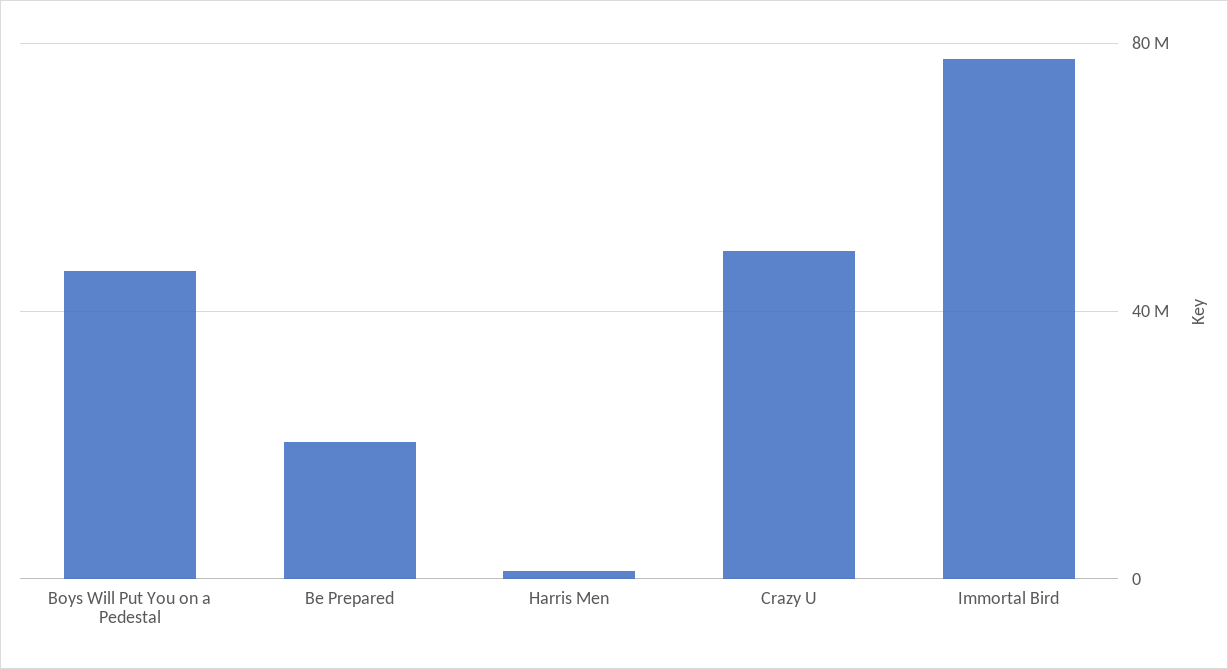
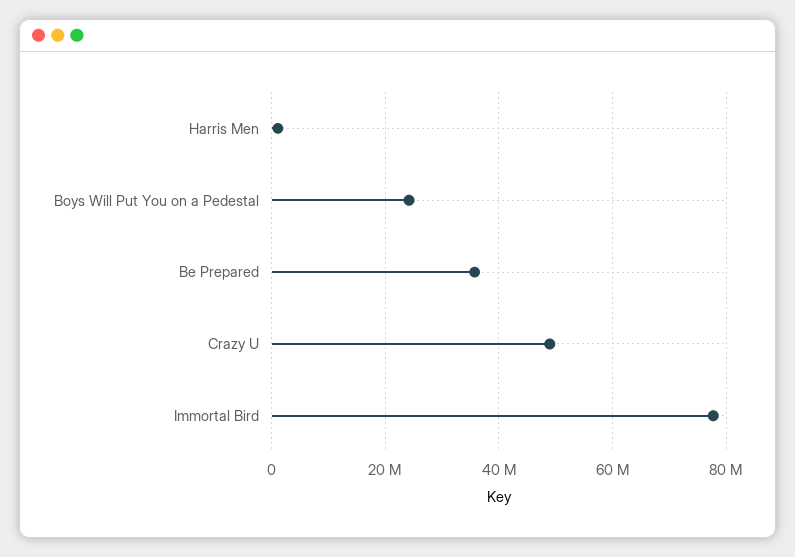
  {
-   "Boys Will Put You on a Pedestal": 45000000,
+   "Boys Will Put You on a Pedestal": 24000000,
-   "Be Prepared": 20000000,
+   "Be Prepared": 36000000,
    "Harris Men": 2000000,
    "Crazy U": 48000000,
    "Immortal Bird": 78000000
  }

